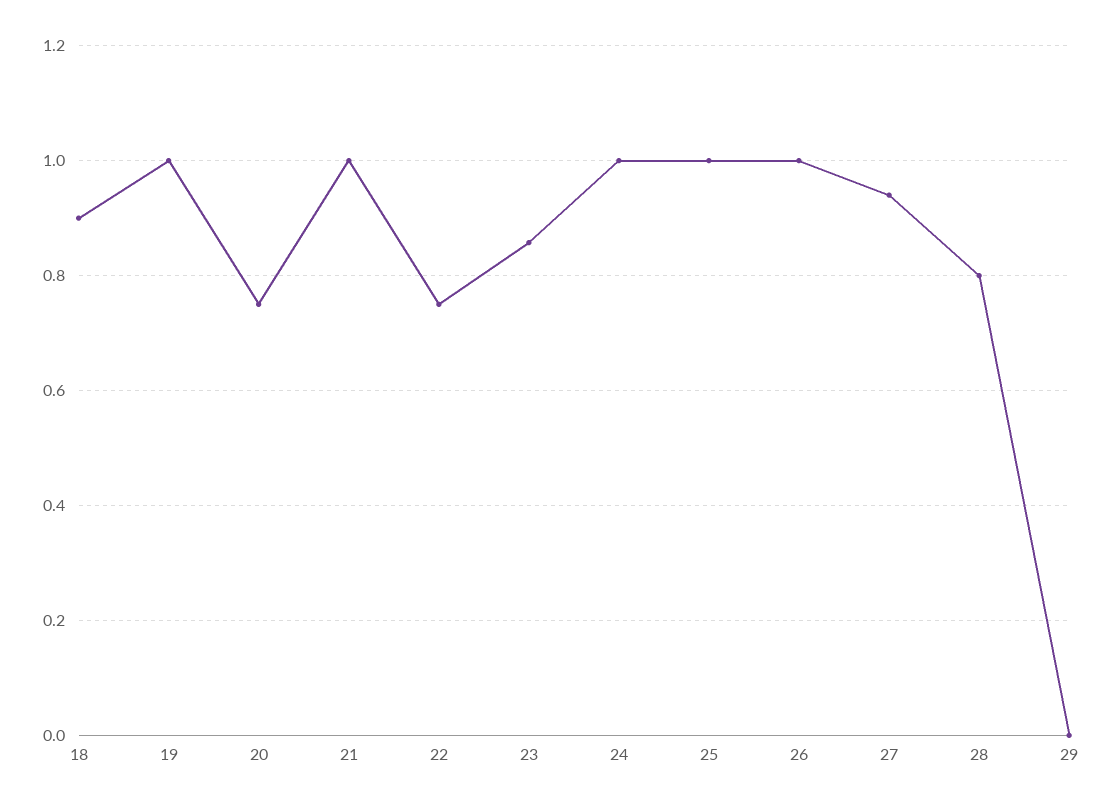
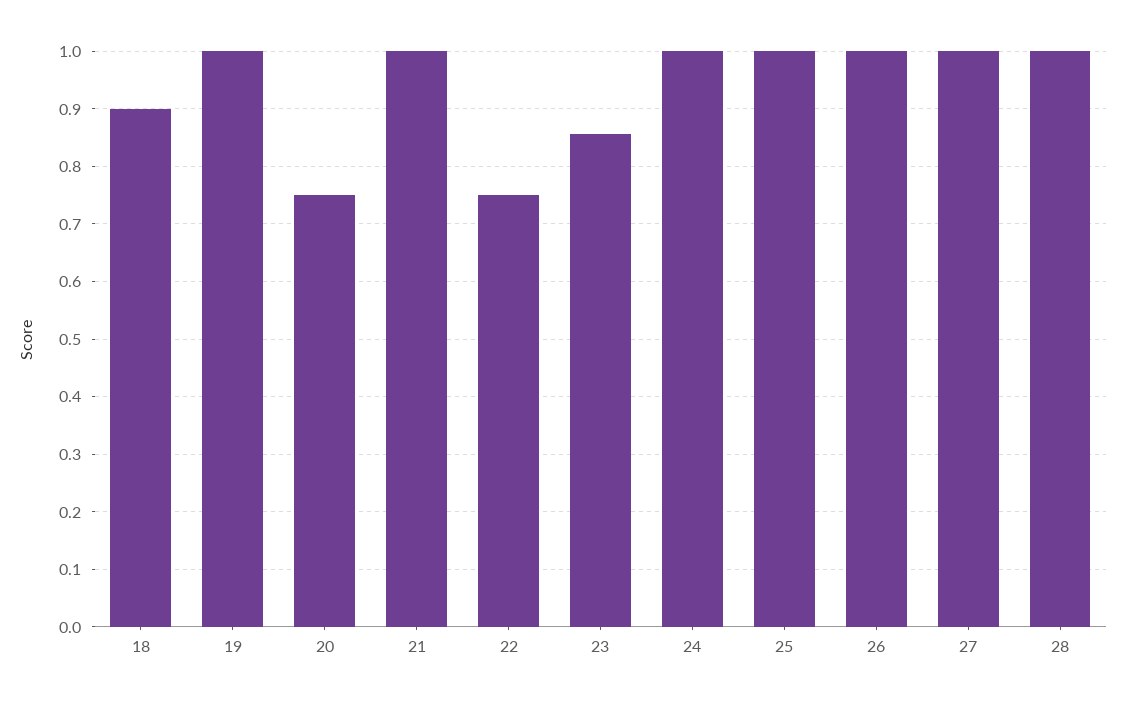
  {
    "18": 0.9,
    "19": 1,
    "20": 0.76,
    "21": 1,
    "22": 0.76,
    "23": 0.86,
    "24": 1,
    "25": 1,
    "26": 1,
-   "27": 0.94,
+   "27": 1,
-   "28": 0.8,
+   "28": 1
-   "29": 0
  }

